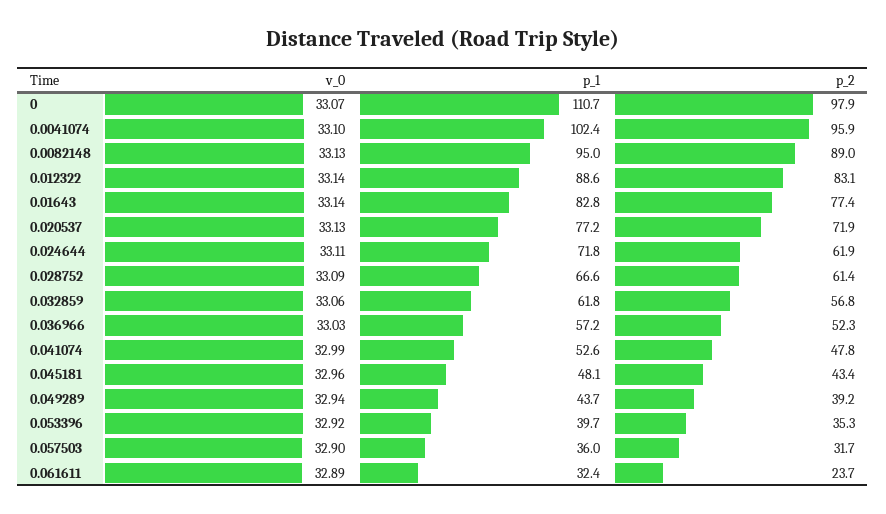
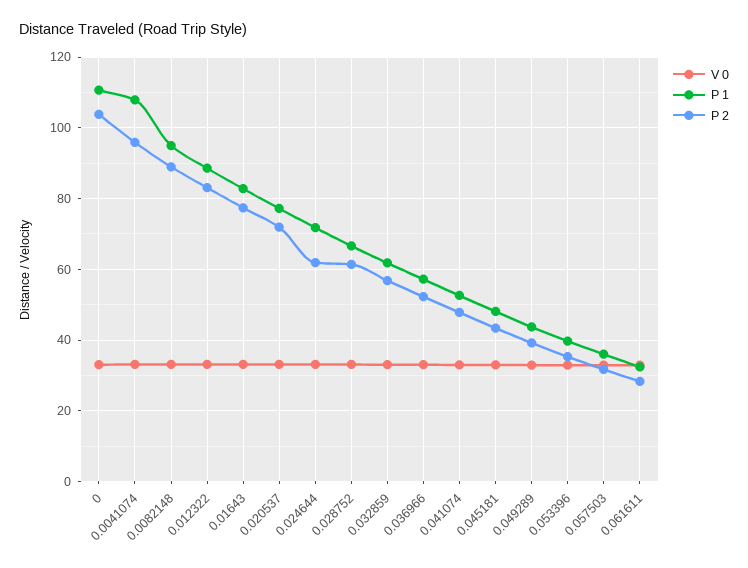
  {
    "v_0": {
      "0": 33.07,
      "0.0041074": 33.1,
      "0.0082148": 33.13,
      "0.012322": 33.14,
      "0.01643": 33.14,
      "0.020537": 33.13,
      "0.024644": 33.11,
      "0.028752": 33.09,
      "0.032859": 33.06,
      "0.036966": 33.03,
      "0.041074": 32.99,
      "0.045181": 32.96,
      "0.049289": 32.94,
      "0.053396": 32.92,
      "0.057503": 32.9,
      "0.061611": 32.89
    },
    "p_1": {
      "0": 110.7,
-     "0.0041074": 102.4,
+     "0.0041074": 108,
      "0.0082148": 95,
      "0.012322": 88.6,
      "0.01643": 82.8,
      "0.020537": 77.2,
      "0.024644": 71.8,
      "0.028752": 66.6,
      "0.032859": 61.8,
      "0.036966": 57.2,
      "0.041074": 52.6,
      "0.045181": 48.1,
      "0.049289": 43.7,
      "0.053396": 39.7,
      "0.057503": 36,
      "0.061611": 32.4
    },
    "p_2": {
-     "0": 97.9,
+     "0": 104,
      "0.0041074": 95.9,
      "0.0082148": 89,
      "0.012322": 83.1,
      "0.01643": 77.4,
      "0.020537": 71.9,
      "0.024644": 61.9,
      "0.028752": 61.4,
      "0.032859": 56.8,
      "0.036966": 52.3,
      "0.041074": 47.8,
      "0.045181": 43.4,
      "0.049289": 39.2,
      "0.053396": 35.3,
      "0.057503": 31.7,
-     "0.061611": 23.7
+     "0.061611": 28
    }
  }

